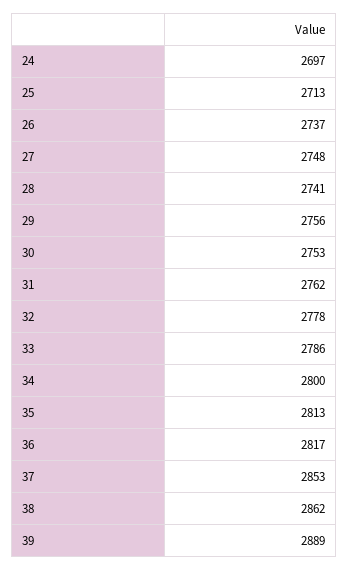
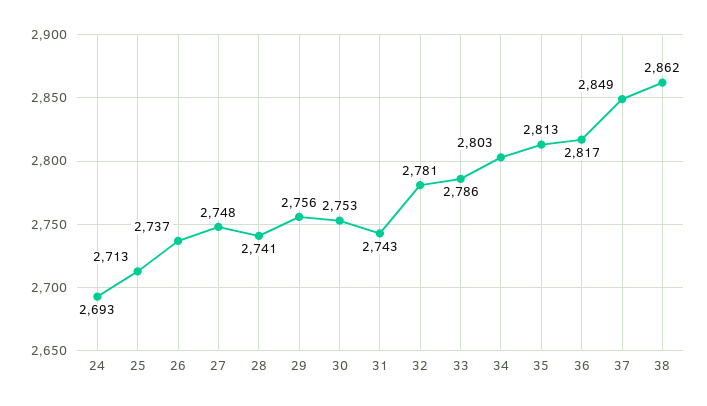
  {
-   "24": 2697,
+   "24": 2693,
    "25": 2713,
    "26": 2737,
    "27": 2748,
    "28": 2741,
    "29": 2756,
    "30": 2753,
-   "31": 2762,
+   "31": 2743,
-   "32": 2778,
+   "32": 2781,
    "33": 2786,
-   "34": 2800,
+   "34": 2803,
    "35": 2813,
    "36": 2817,
-   "37": 2853,
+   "37": 2849,
-   "38": 2862,
+   "38": 2862
-   "39": 2889
  }

